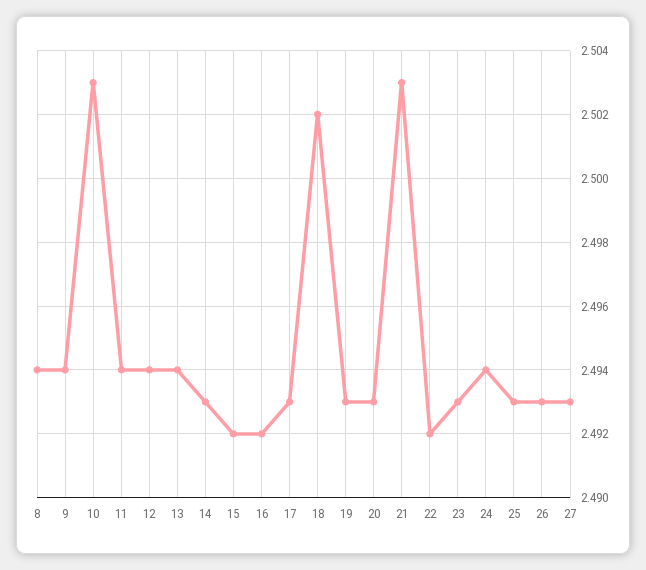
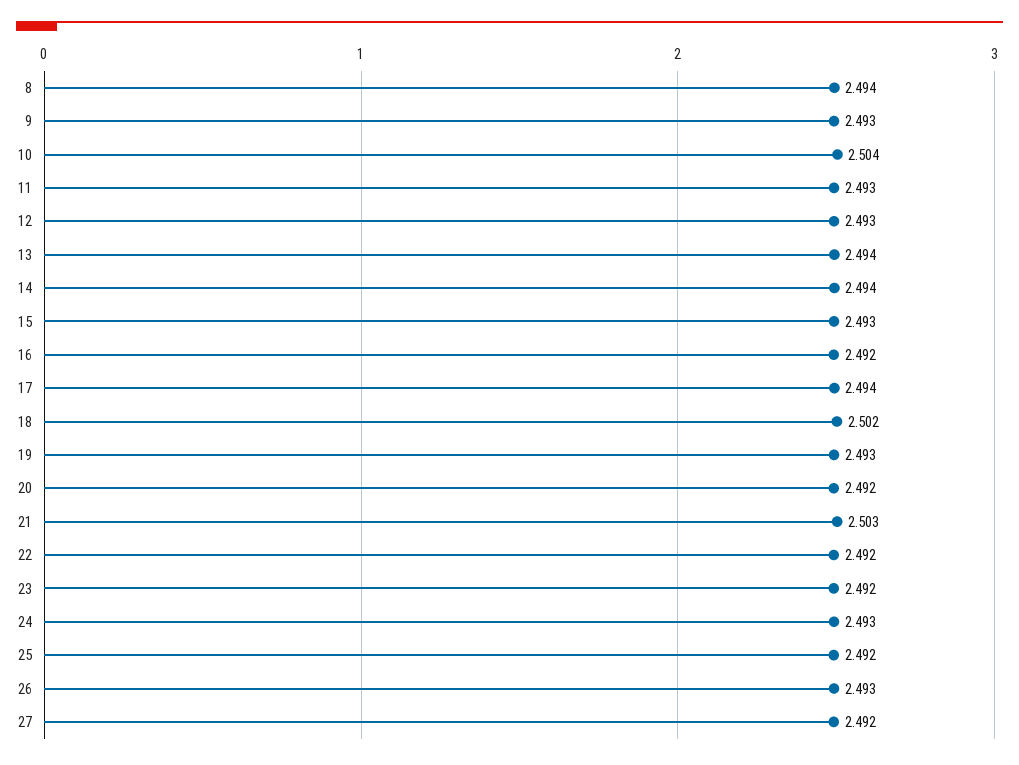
  {
    "8": 2.494,
-   "9": 2.494,
+   "9": 2.493,
-   "10": 2.503,
+   "10": 2.504,
-   "11": 2.494,
+   "11": 2.493,
-   "12": 2.494,
+   "12": 2.493,
    "13": 2.494,
-   "14": 2.493,
+   "14": 2.494,
-   "15": 2.492,
+   "15": 2.493,
    "16": 2.492,
-   "17": 2.493,
+   "17": 2.494,
    "18": 2.502,
    "19": 2.493,
-   "20": 2.493,
+   "20": 2.492,
    "21": 2.503,
    "22": 2.492,
-   "23": 2.493,
+   "23": 2.492,
-   "24": 2.494,
+   "24": 2.493,
-   "25": 2.493,
+   "25": 2.492,
    "26": 2.493,
-   "27": 2.493
+   "27": 2.492
  }

